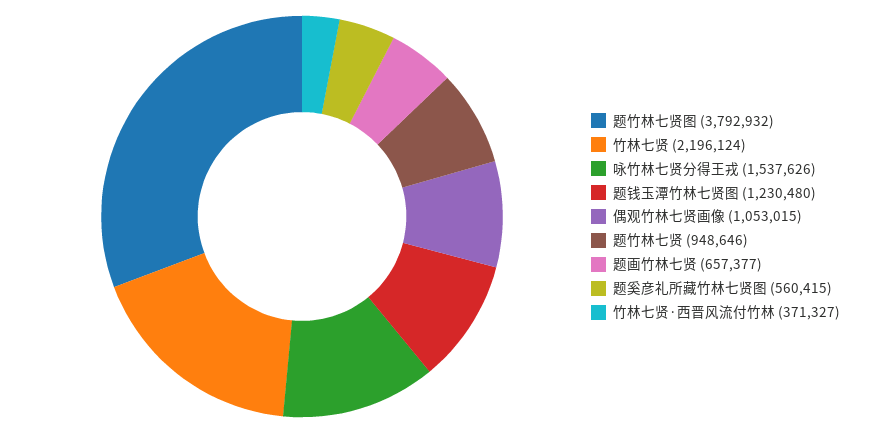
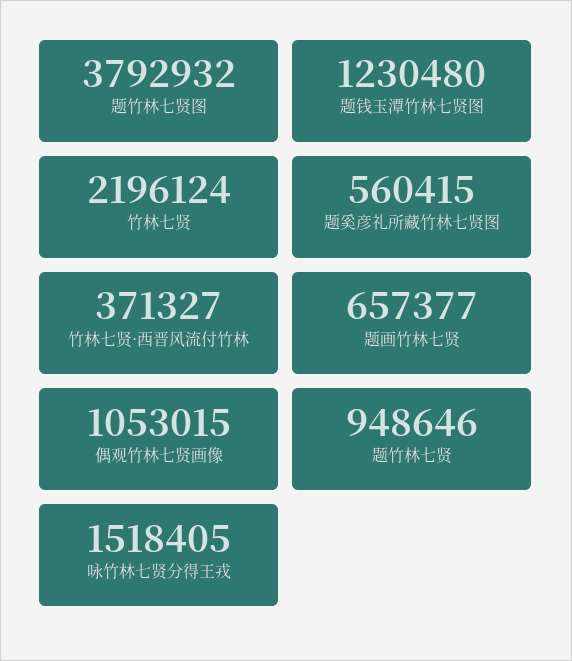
  {
    "题竹林七贤图": 3792932,
    "竹林七贤": 2196124,
-   "咏竹林七贤分得王戎": 1537626,
+   "咏竹林七贤分得王戎": 1518405,
    "题钱玉潭竹林七贤图": 1230480,
    "偶观竹林七贤画像": 1053015,
    "题竹林七贤": 948646,
    "题画竹林七贤": 657377,
    "题奚彦礼所藏竹林七贤图": 560415,
    "竹林七贤·西晋风流付竹林": 371327
  }

